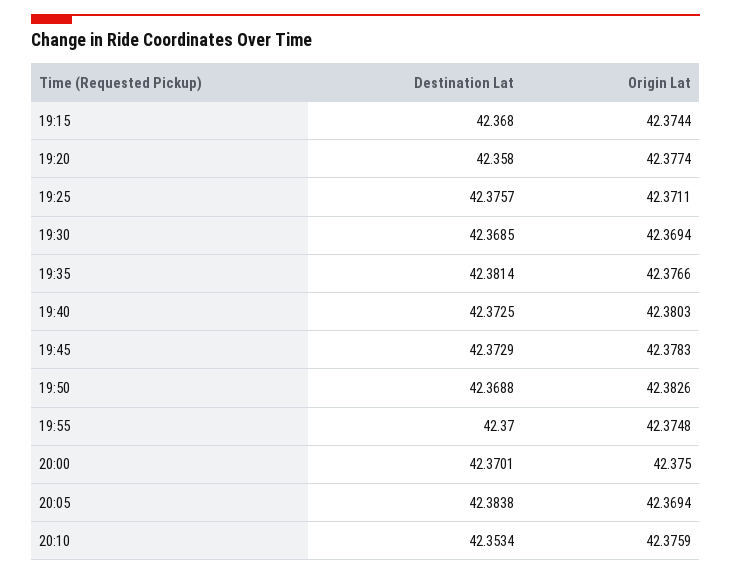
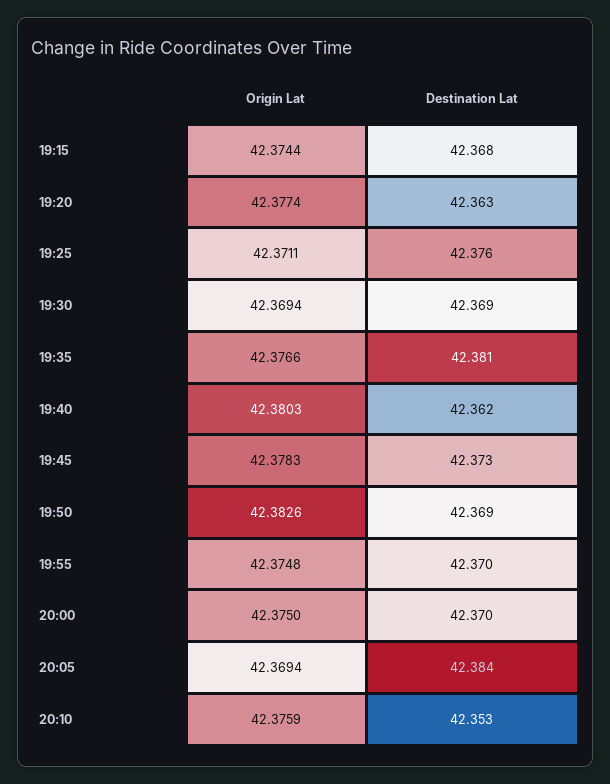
  {
    "Destination Lat": {
      "19:15": 42.368,
-     "19:20": 42.358,
+     "19:20": 42.363,
      "19:25": 42.3757,
      "19:30": 42.3685,
      "19:35": 42.3814,
-     "19:40": 42.3725,
+     "19:40": 42.362,
      "19:45": 42.3729,
      "19:50": 42.3688,
      "19:55": 42.37,
      "20:00": 42.3701,
      "20:05": 42.3838,
      "20:10": 42.3534
    },
    "Origin Lat": {
      "19:15": 42.3744,
      "19:20": 42.3774,
      "19:25": 42.3711,
      "19:30": 42.3694,
      "19:35": 42.3766,
      "19:40": 42.3803,
      "19:45": 42.3783,
      "19:50": 42.3826,
      "19:55": 42.3748,
      "20:00": 42.375,
      "20:05": 42.3694,
      "20:10": 42.3759
    }
  }

